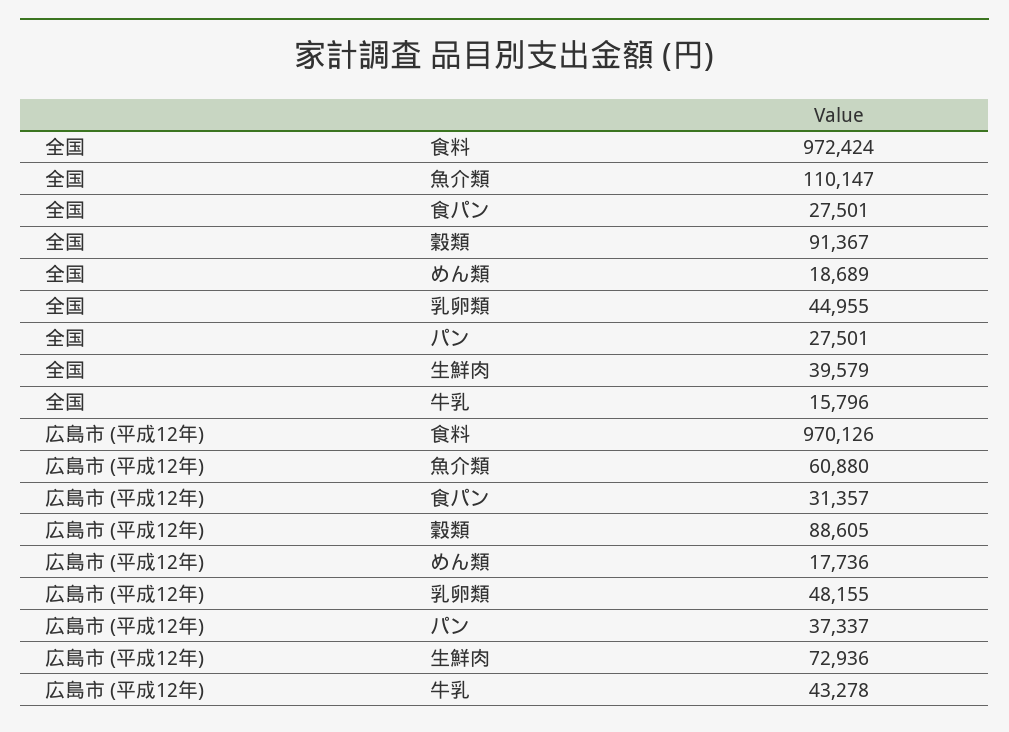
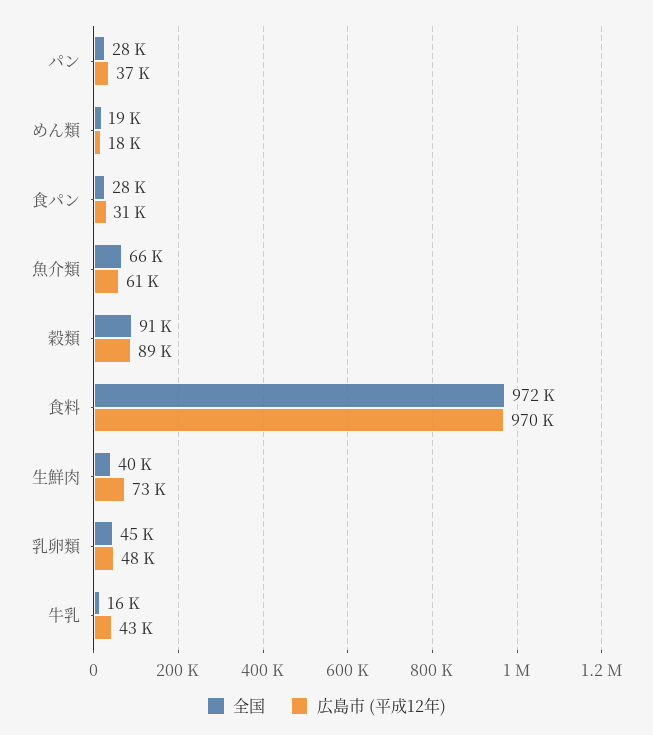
  {
    "全国": {
      "食料": 972424,
-     "魚介類": 110147,
+     "魚介類": 66000,
      "食パン": 27501,
      "穀類": 91367,
      "めん類": 18689,
      "乳卵類": 44955,
      "パン": 27501,
      "生鮮肉": 39579,
      "牛乳": 15796
    },
    "広島市 (平成12年)": {
      "食料": 970126,
      "魚介類": 60880,
      "食パン": 31357,
      "穀類": 88605,
      "めん類": 17736,
      "乳卵類": 48155,
      "パン": 37337,
      "生鮮肉": 72936,
      "牛乳": 43278
    }
  }

